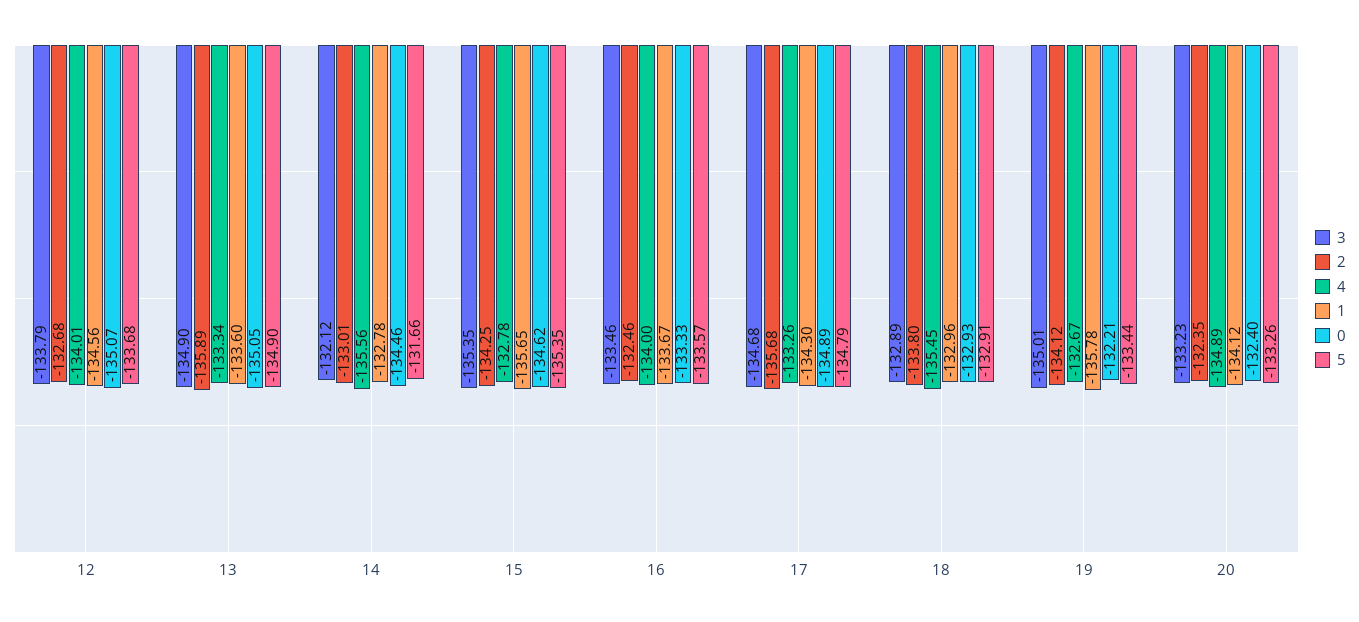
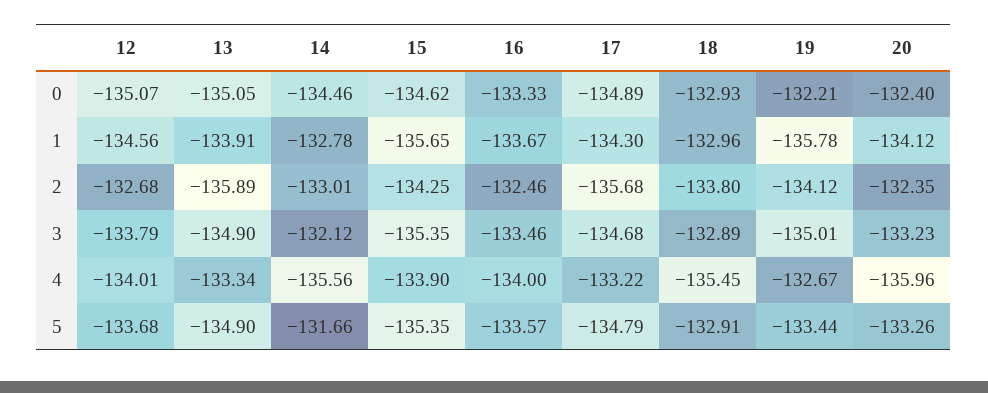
  {
    "3": {
      "12": -133.79,
      "13": -134.9,
      "14": -132.12,
      "15": -135.35,
      "16": -133.46,
      "17": -134.68,
      "18": -132.89,
      "19": -135.01,
      "20": -133.23
    },
    "2": {
      "12": -132.68,
      "13": -135.89,
      "14": -133.01,
      "15": -134.25,
      "16": -132.46,
      "17": -135.68,
      "18": -133.8,
      "19": -134.12,
      "20": -132.35
    },
    "4": {
      "12": -134.01,
      "13": -133.34,
      "14": -135.56,
-     "15": -132.78,
+     "15": -133.9,
      "16": -134,
-     "17": -133.26,
+     "17": -133.22,
      "18": -135.45,
      "19": -132.67,
-     "20": -134.89
+     "20": -135.96
    },
    "1": {
      "12": -134.56,
-     "13": -133.6,
+     "13": -133.91,
      "14": -132.78,
      "15": -135.65,
      "16": -133.67,
      "17": -134.3,
      "18": -132.96,
      "19": -135.78,
      "20": -134.12
    },
    "0": {
      "12": -135.07,
      "13": -135.05,
      "14": -134.46,
      "15": -134.62,
      "16": -133.33,
      "17": -134.89,
      "18": -132.93,
      "19": -132.21,
      "20": -132.4
    },
    "5": {
      "12": -133.68,
      "13": -134.9,
      "14": -131.66,
      "15": -135.35,
      "16": -133.57,
      "17": -134.79,
      "18": -132.91,
      "19": -133.44,
      "20": -133.26
    }
  }

